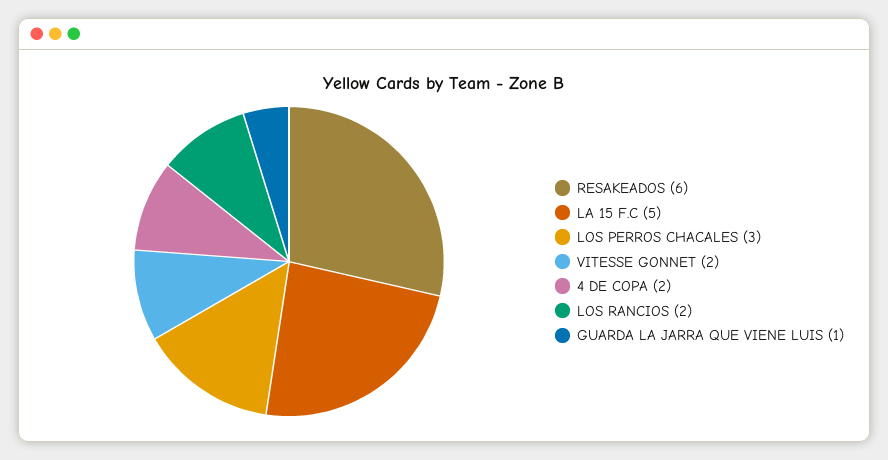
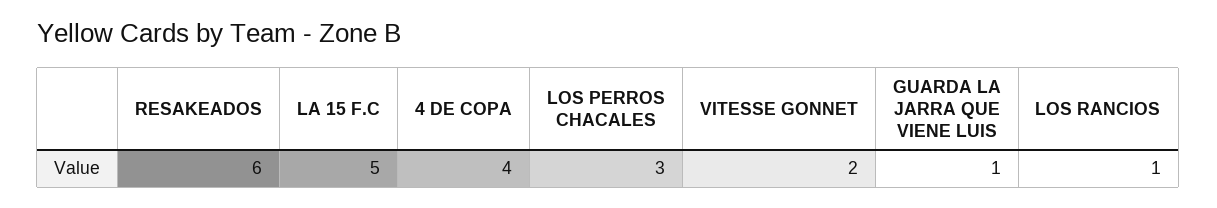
  {
    "RESAKEADOS": 6,
    "LA 15 F.C": 5,
    "LOS PERROS CHACALES": 3,
    "VITESSE GONNET": 2,
-   "4 DE COPA": 2,
+   "4 DE COPA": 4,
-   "LOS RANCIOS": 2,
+   "LOS RANCIOS": 1,
    "GUARDA LA JARRA QUE VIENE LUIS": 1
  }

